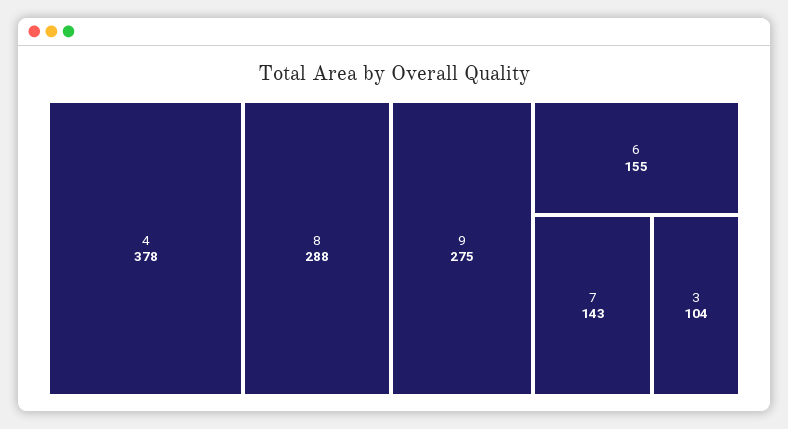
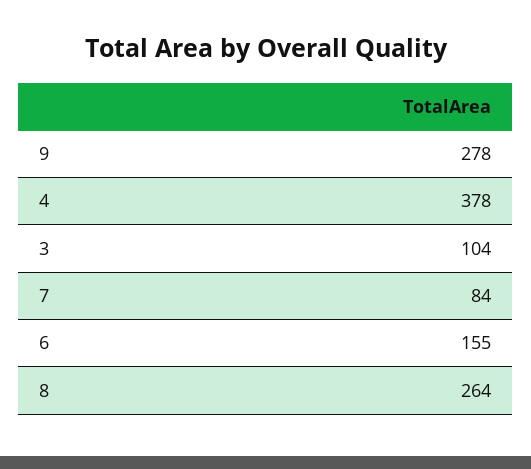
  {
    "4": 378,
-   "8": 288,
+   "8": 264,
-   "9": 275,
+   "9": 278,
    "6": 155,
-   "7": 143,
+   "7": 84,
    "3": 104
  }

